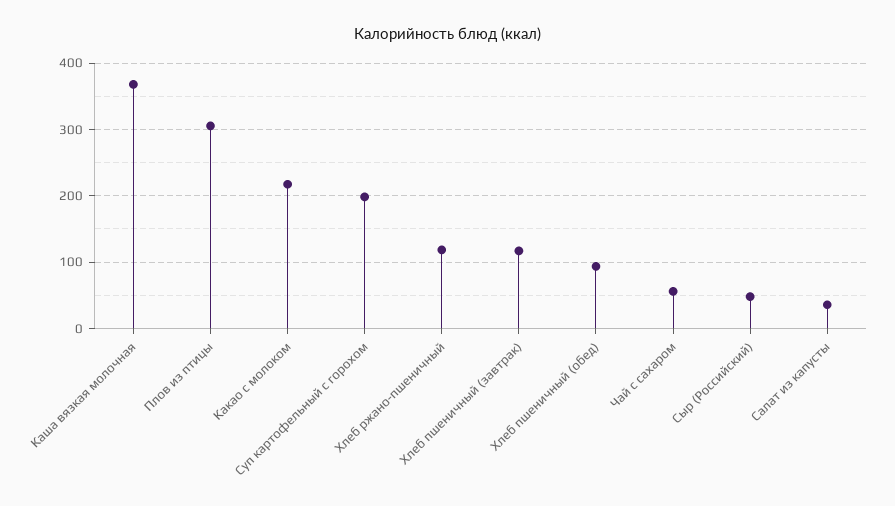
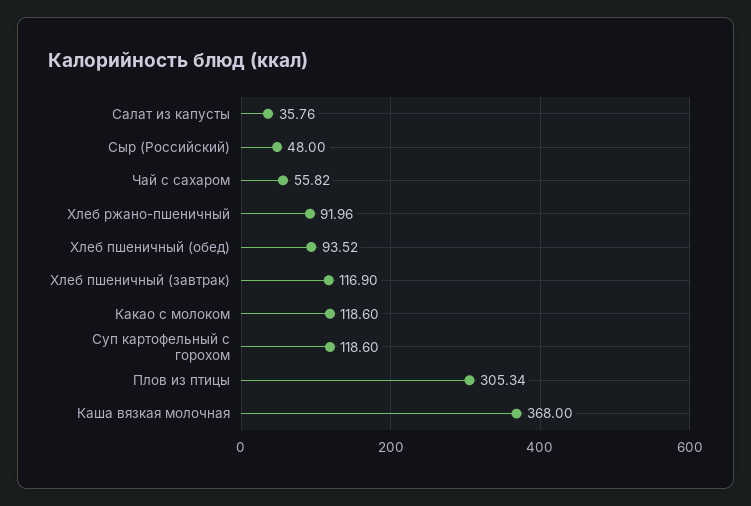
  {
    "Каша вязкая молочная": 368,
    "Плов из птицы": 305.34,
-   "Какао с молоком": 220,
+   "Какао с молоком": 118.6,
-   "Суп картофельный с горохом": 200,
+   "Суп картофельный с горохом": 118.6,
-   "Хлеб ржано-пшеничный": 120,
+   "Хлеб ржано-пшеничный": 91.96,
    "Хлеб пшеничный (завтрак)": 116.9,
    "Хлеб пшеничный (обед)": 93.52,
    "Чай с сахаром": 55.82,
    "Сыр (Российский)": 48,
    "Салат из капусты": 35.76
  }

